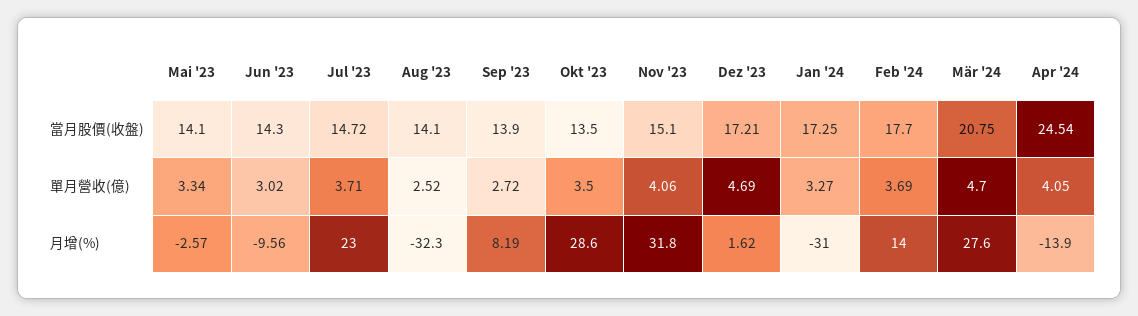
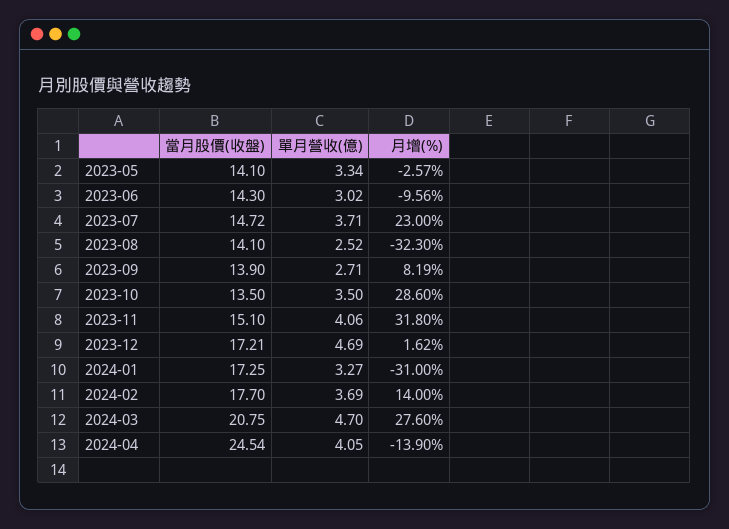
  {
    "Mai '23": {
      "當月股價(收盤)": 14.1,
      "單月營收(億)": 3.34,
      "月增(%)": -2.57
    },
    "Jun '23": {
      "當月股價(收盤)": 14.3,
      "單月營收(億)": 3.02,
      "月增(%)": -9.56
    },
    "Jul '23": {
      "當月股價(收盤)": 14.72,
      "單月營收(億)": 3.71,
      "月增(%)": 23
    },
    "Aug '23": {
      "當月股價(收盤)": 14.1,
      "單月營收(億)": 2.52,
      "月增(%)": -32.3
    },
    "Sep '23": {
      "當月股價(收盤)": 13.9,
-     "單月營收(億)": 2.72,
+     "單月營收(億)": 2.71,
      "月增(%)": 8.19
    },
    "Okt '23": {
      "當月股價(收盤)": 13.5,
      "單月營收(億)": 3.5,
      "月增(%)": 28.6
    },
    "Nov '23": {
      "當月股價(收盤)": 15.1,
      "單月營收(億)": 4.06,
      "月增(%)": 31.8
    },
    "Dez '23": {
      "當月股價(收盤)": 17.21,
      "單月營收(億)": 4.69,
      "月增(%)": 1.62
    },
    "Jan '24": {
      "當月股價(收盤)": 17.25,
      "單月營收(億)": 3.27,
      "月增(%)": -31
    },
    "Feb '24": {
      "當月股價(收盤)": 17.7,
      "單月營收(億)": 3.69,
      "月增(%)": 14
    },
    "Mär '24": {
      "當月股價(收盤)": 20.75,
      "單月營收(億)": 4.7,
      "月增(%)": 27.6
    },
    "Apr '24": {
      "當月股價(收盤)": 24.54,
      "單月營收(億)": 4.05,
      "月增(%)": -13.9
    }
  }

